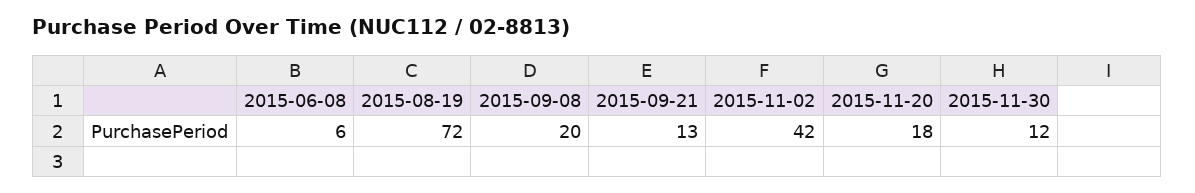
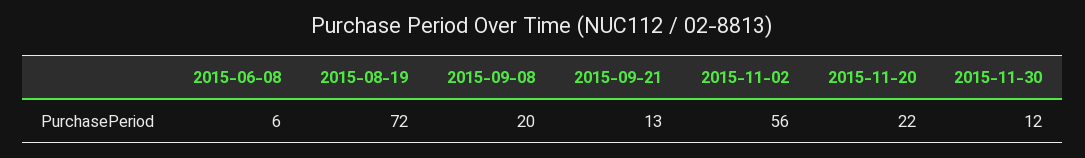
  {
    "2015-06-08": 6,
    "2015-08-19": 72,
    "2015-09-08": 20,
    "2015-09-21": 13,
-   "2015-11-02": 42,
+   "2015-11-02": 56,
-   "2015-11-20": 18,
+   "2015-11-20": 22,
    "2015-11-30": 12
  }

